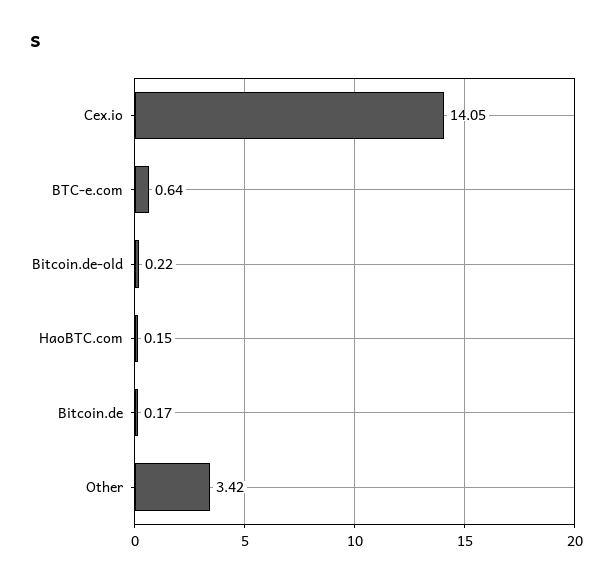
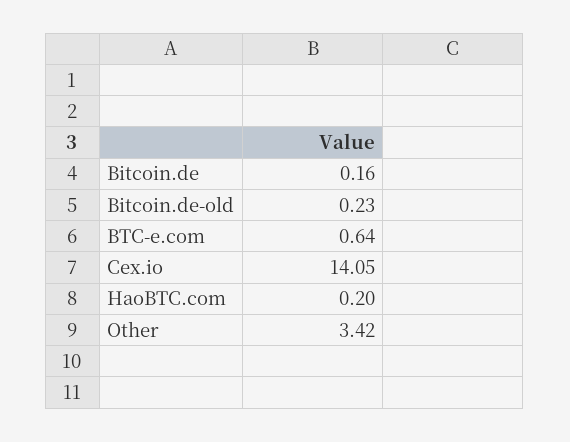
  {
    "Cex.io": 14.05,
    "BTC-e.com": 0.64,
-   "Bitcoin.de-old": 0.22,
+   "Bitcoin.de-old": 0.23,
-   "HaoBTC.com": 0.15,
+   "HaoBTC.com": 0.2,
-   "Bitcoin.de": 0.17,
+   "Bitcoin.de": 0.16,
    "Other": 3.42
  }

